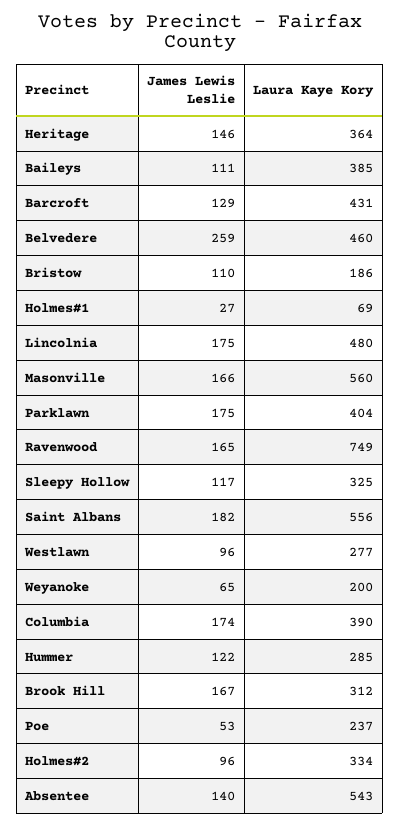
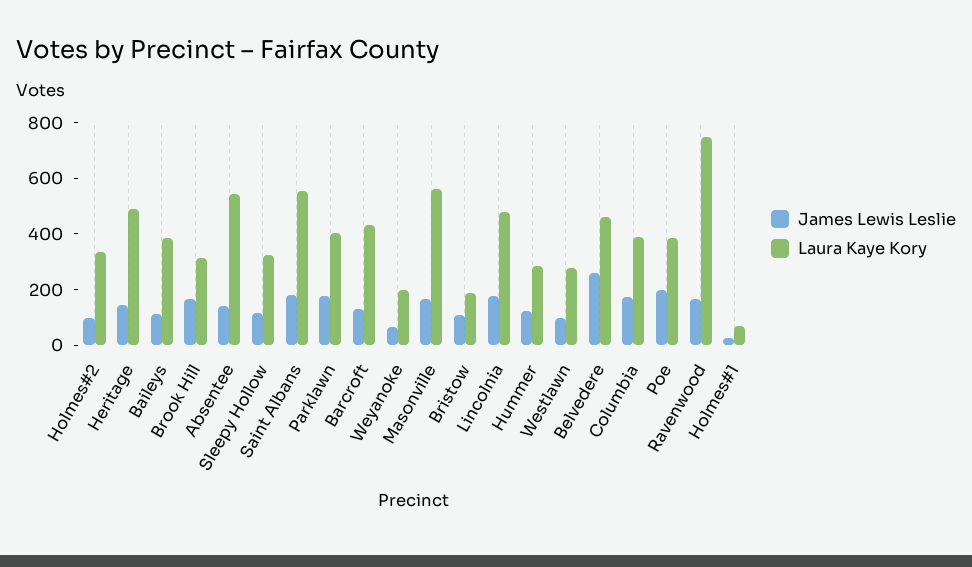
  {
    "James Lewis Leslie": {
      "Heritage": 146,
      "Baileys": 111,
      "Barcroft": 129,
      "Belvedere": 259,
      "Bristow": 110,
      "Holmes#1": 27,
      "Lincolnia": 175,
      "Masonville": 166,
      "Parklawn": 175,
      "Ravenwood": 165,
      "Sleepy Hollow": 117,
      "Saint Albans": 182,
      "Westlawn": 96,
      "Weyanoke": 65,
      "Columbia": 174,
      "Hummer": 122,
      "Brook Hill": 167,
-     "Poe": 53,
+     "Poe": 200,
      "Holmes#2": 96,
      "Absentee": 140
    },
    "Laura Kaye Kory": {
-     "Heritage": 364,
+     "Heritage": 500,
      "Baileys": 385,
      "Barcroft": 431,
      "Belvedere": 460,
      "Bristow": 186,
      "Holmes#1": 69,
      "Lincolnia": 480,
      "Masonville": 560,
      "Parklawn": 404,
      "Ravenwood": 749,
      "Sleepy Hollow": 325,
      "Saint Albans": 556,
      "Westlawn": 277,
      "Weyanoke": 200,
      "Columbia": 390,
      "Hummer": 285,
      "Brook Hill": 312,
-     "Poe": 237,
+     "Poe": 400,
      "Holmes#2": 334,
      "Absentee": 543
    }
  }

